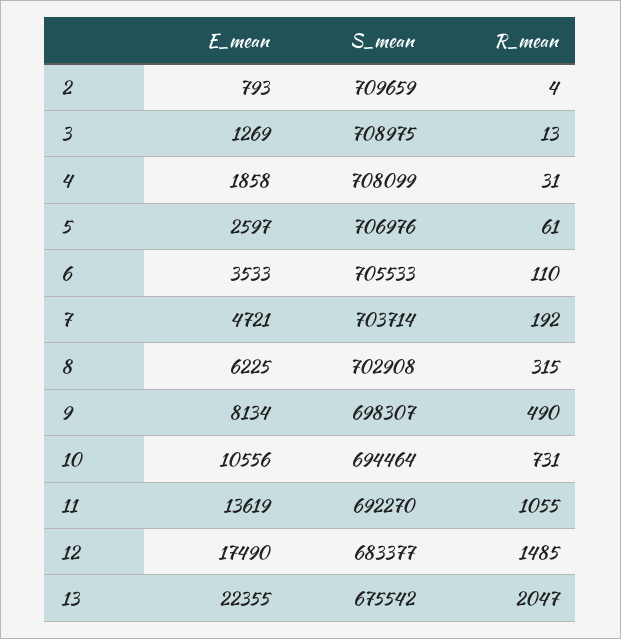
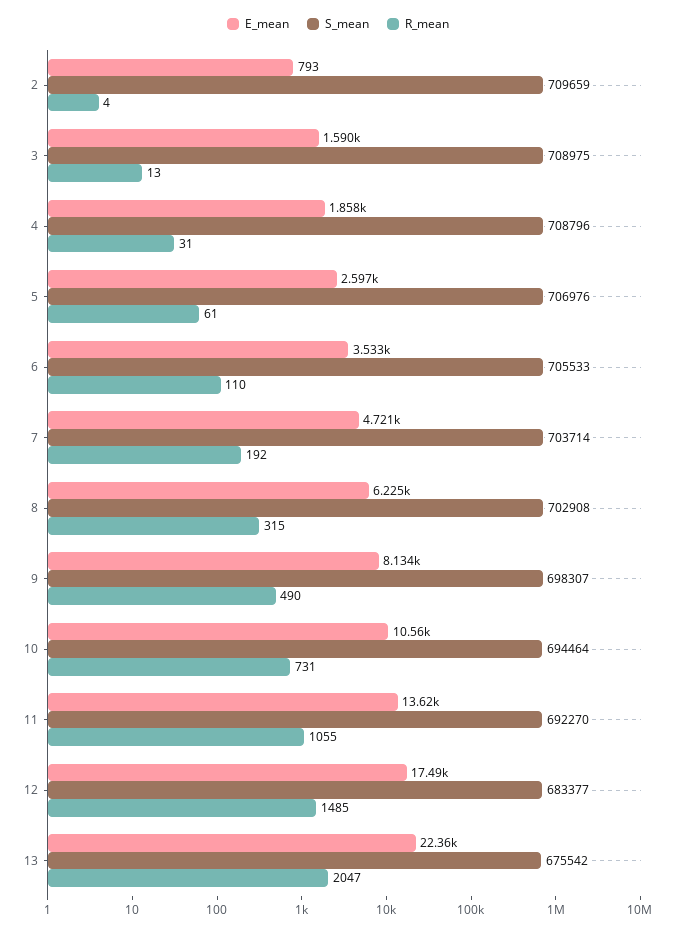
  {
    "E_mean": {
      "2": 793,
-     "3": 1269,
+     "3": 1590,
      "4": 1858,
      "5": 2597,
      "6": 3533,
      "7": 4721,
      "8": 6225,
      "9": 8134,
      "10": 10556,
      "11": 13619,
      "12": 17490,
      "13": 22355
    },
    "S_mean": {
      "2": 709659,
      "3": 708975,
-     "4": 708099,
+     "4": 708796,
      "5": 706976,
      "6": 705533,
      "7": 703714,
      "8": 702908,
      "9": 698307,
      "10": 694464,
      "11": 692270,
      "12": 683377,
      "13": 675542
    },
    "R_mean": {
      "2": 4,
      "3": 13,
      "4": 31,
      "5": 61,
      "6": 110,
      "7": 192,
      "8": 315,
      "9": 490,
      "10": 731,
      "11": 1055,
      "12": 1485,
      "13": 2047
    }
  }

